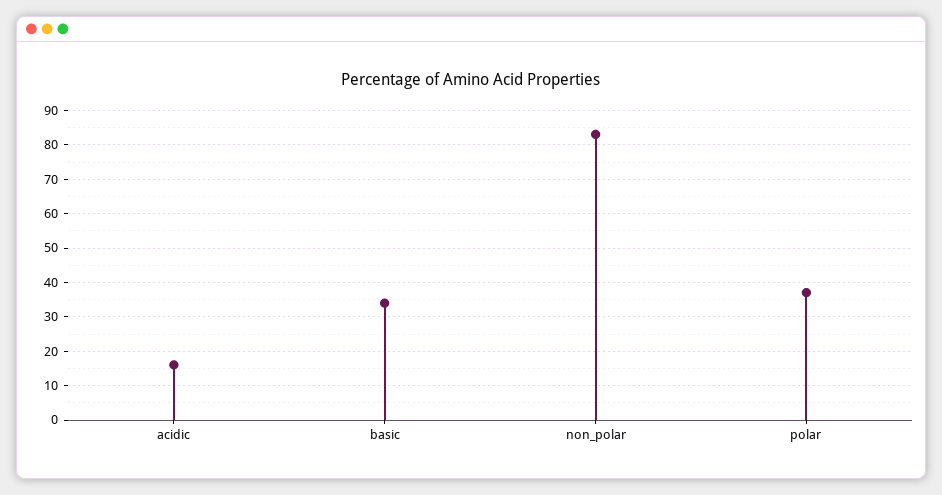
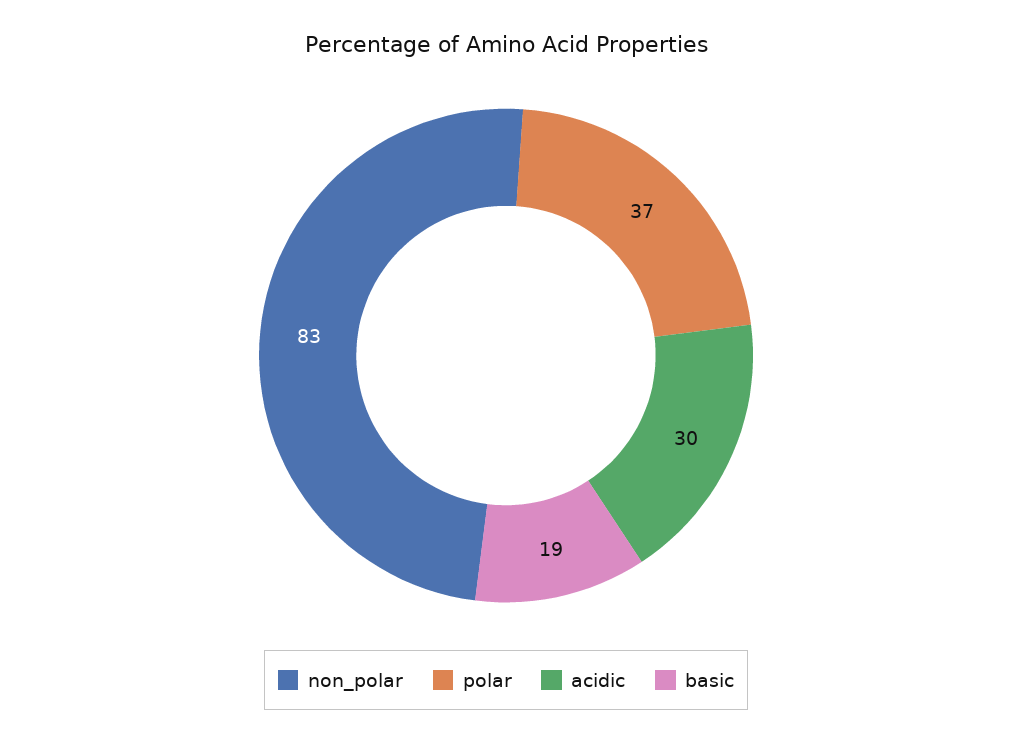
  {
-   "acidic": 15,
+   "acidic": 30,
-   "basic": 35,
+   "basic": 19,
    "non_polar": 83,
    "polar": 37
  }

